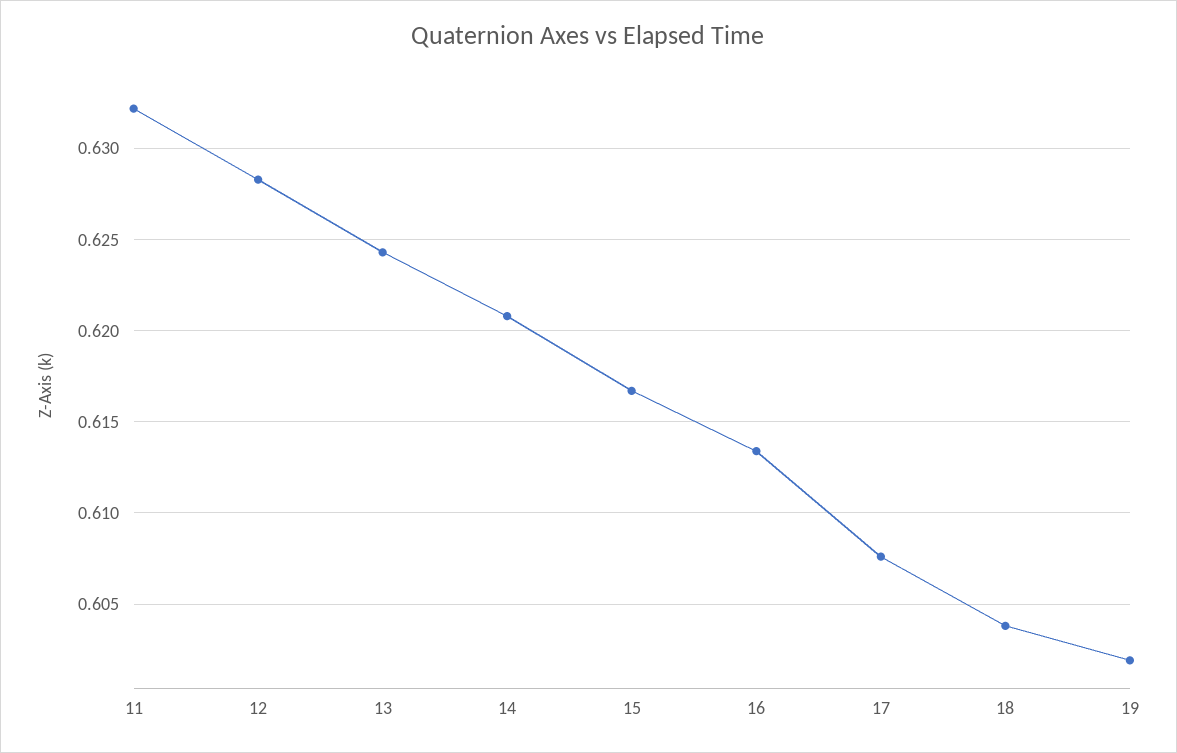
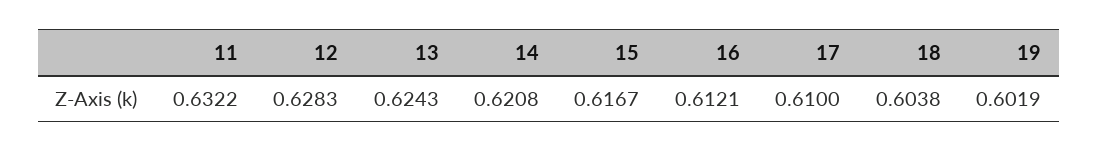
  {
    "11": 0.6322,
    "12": 0.6283,
    "13": 0.6243,
    "14": 0.6208,
    "15": 0.6167,
-   "16": 0.6135,
+   "16": 0.6121,
-   "17": 0.6075,
+   "17": 0.61,
    "18": 0.6038,
    "19": 0.6019
  }

